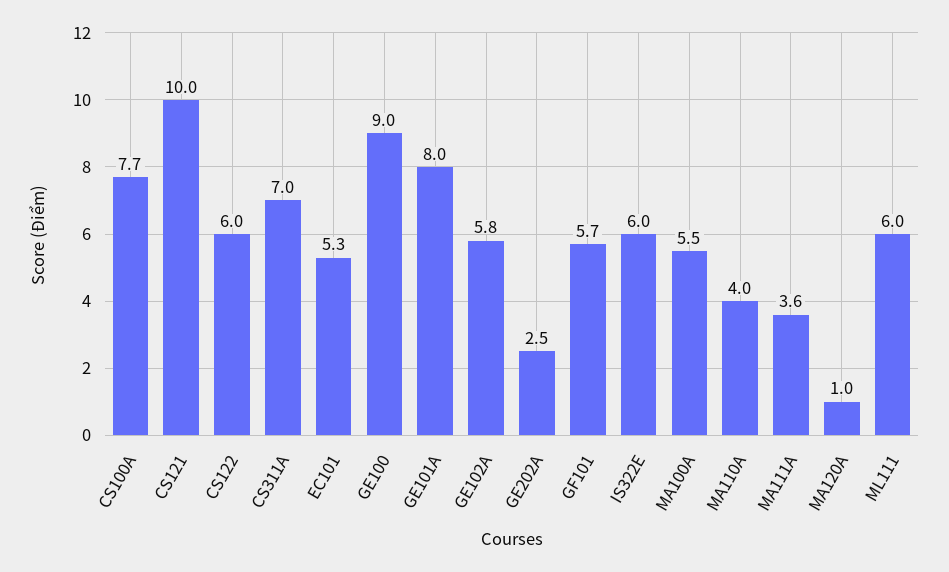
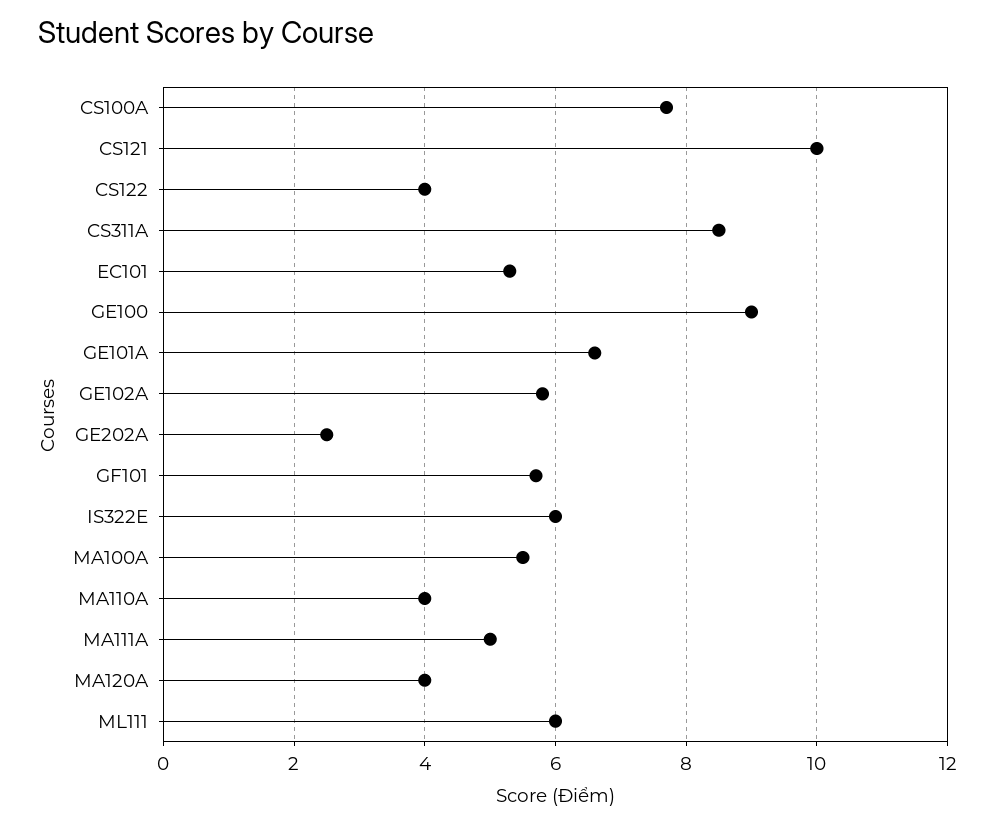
  {
    "CS100A": 7.7,
    "CS121": 10,
-   "CS122": 6,
+   "CS122": 4,
-   "CS311A": 7,
+   "CS311A": 8.5,
    "EC101": 5.3,
    "GE100": 9,
-   "GE101A": 8,
+   "GE101A": 6.5,
    "GE102A": 5.8,
    "GE202A": 2.5,
    "GF101": 5.7,
    "IS322E": 6,
    "MA100A": 5.5,
    "MA110A": 4,
-   "MA111A": 3.6,
+   "MA111A": 5,
-   "MA120A": 1,
+   "MA120A": 4,
    "ML111": 6
  }

